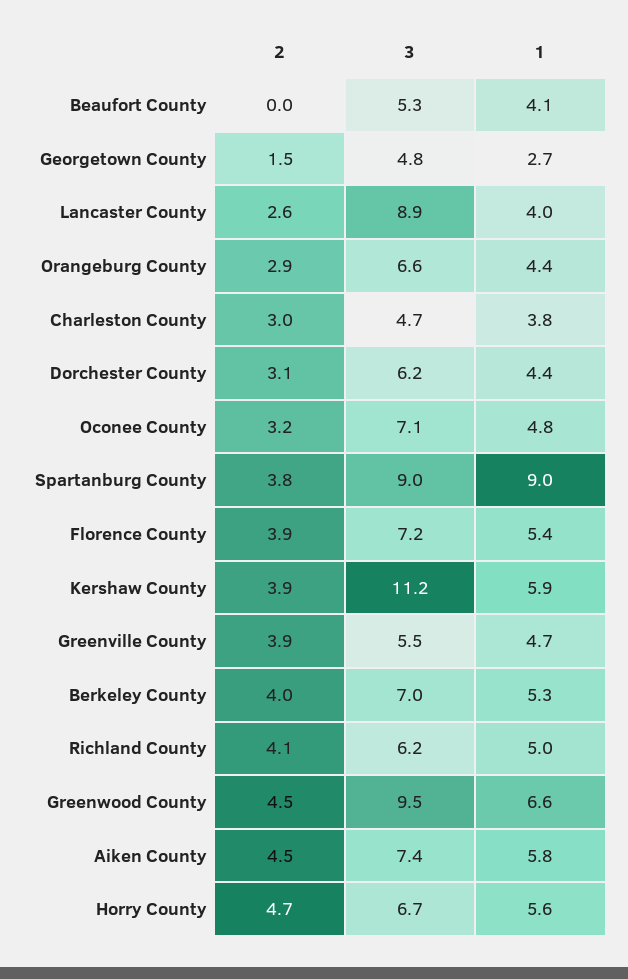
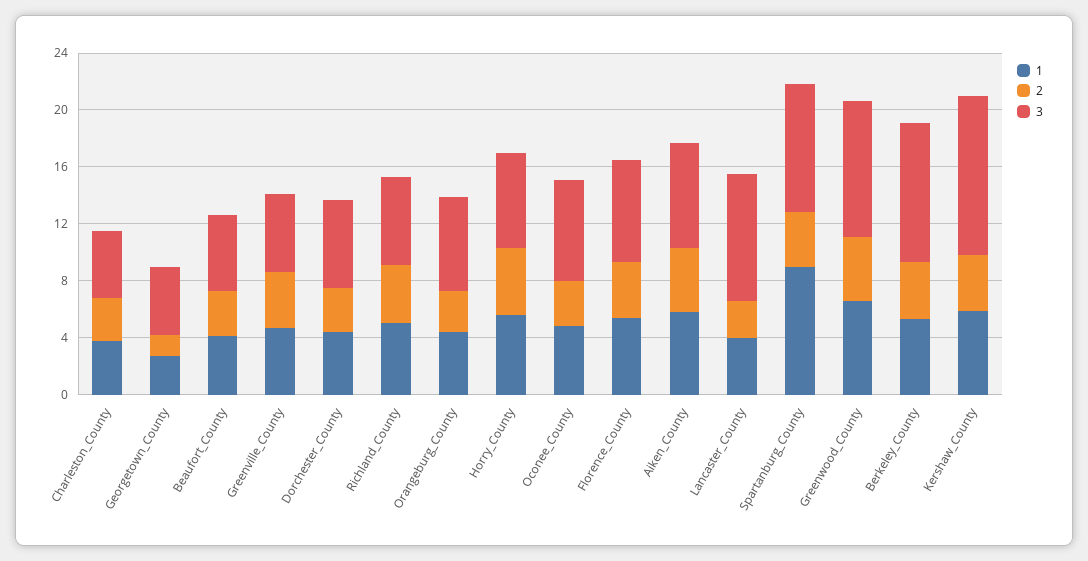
  {
    "2": {
-     "Beaufort County": 0,
+     "Beaufort County": 3,
      "Georgetown County": 1.5,
      "Lancaster County": 2.6,
      "Orangeburg County": 2.9,
      "Charleston County": 3,
      "Dorchester County": 3.1,
      "Oconee County": 3.2,
      "Spartanburg County": 3.8,
      "Florence County": 3.9,
      "Kershaw County": 3.9,
      "Greenville County": 3.9,
      "Berkeley County": 4,
      "Richland County": 4.1,
      "Greenwood County": 4.5,
      "Aiken County": 4.5,
      "Horry County": 4.7
    },
    "3": {
      "Beaufort County": 5.3,
      "Georgetown County": 4.8,
      "Lancaster County": 8.9,
      "Orangeburg County": 6.6,
      "Charleston County": 4.7,
      "Dorchester County": 6.2,
      "Oconee County": 7.1,
      "Spartanburg County": 9,
      "Florence County": 7.2,
      "Kershaw County": 11.2,
      "Greenville County": 5.5,
-     "Berkeley County": 7,
+     "Berkeley County": 10,
      "Richland County": 6.2,
      "Greenwood County": 9.5,
      "Aiken County": 7.4,
      "Horry County": 6.7
    },
    "1": {
      "Beaufort County": 4.1,
      "Georgetown County": 2.7,
      "Lancaster County": 4,
      "Orangeburg County": 4.4,
      "Charleston County": 3.8,
      "Dorchester County": 4.4,
      "Oconee County": 4.8,
      "Spartanburg County": 9,
      "Florence County": 5.4,
      "Kershaw County": 5.9,
      "Greenville County": 4.7,
      "Berkeley County": 5.3,
      "Richland County": 5,
      "Greenwood County": 6.6,
      "Aiken County": 5.8,
      "Horry County": 5.6
    }
  }

